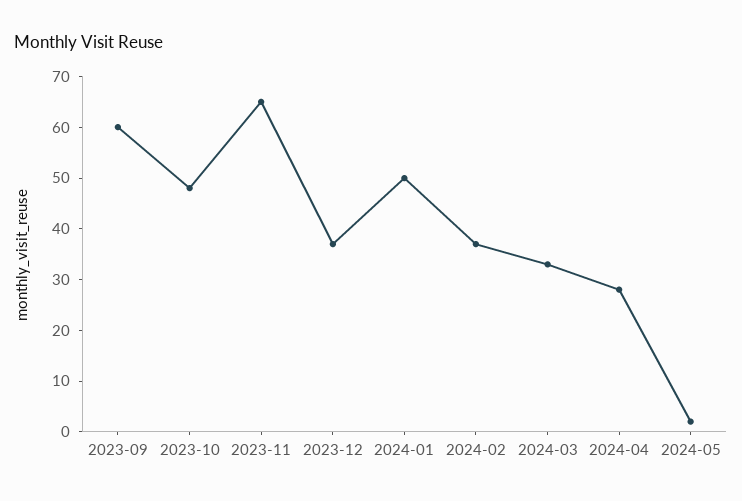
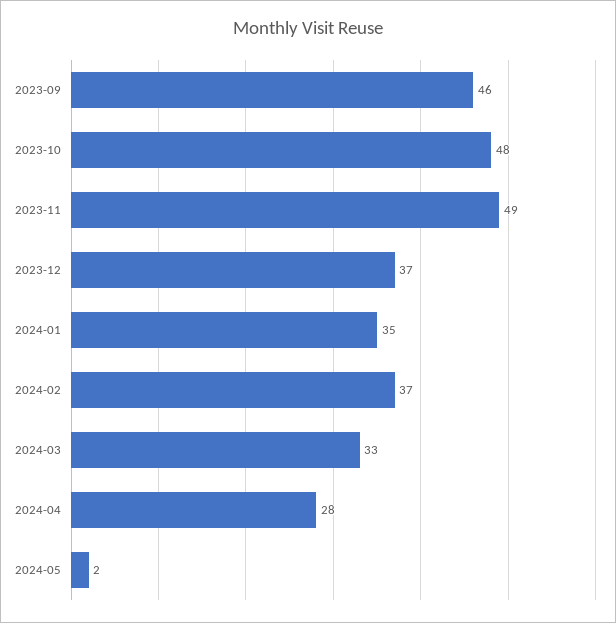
  {
-   "2023-09": 60,
+   "2023-09": 46,
    "2023-10": 48,
-   "2023-11": 65,
+   "2023-11": 49,
    "2023-12": 37,
-   "2024-01": 50,
+   "2024-01": 35,
    "2024-02": 37,
    "2024-03": 33,
    "2024-04": 28,
    "2024-05": 2
  }

